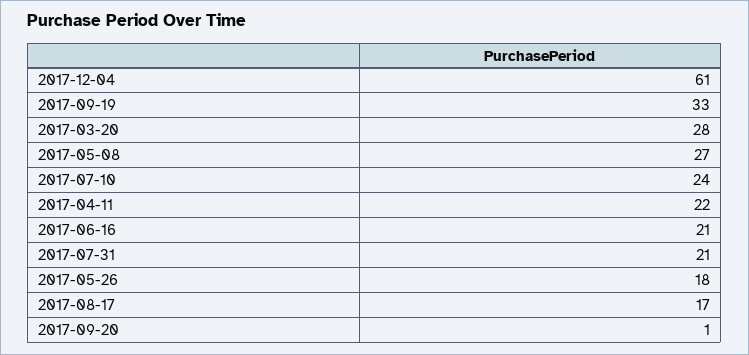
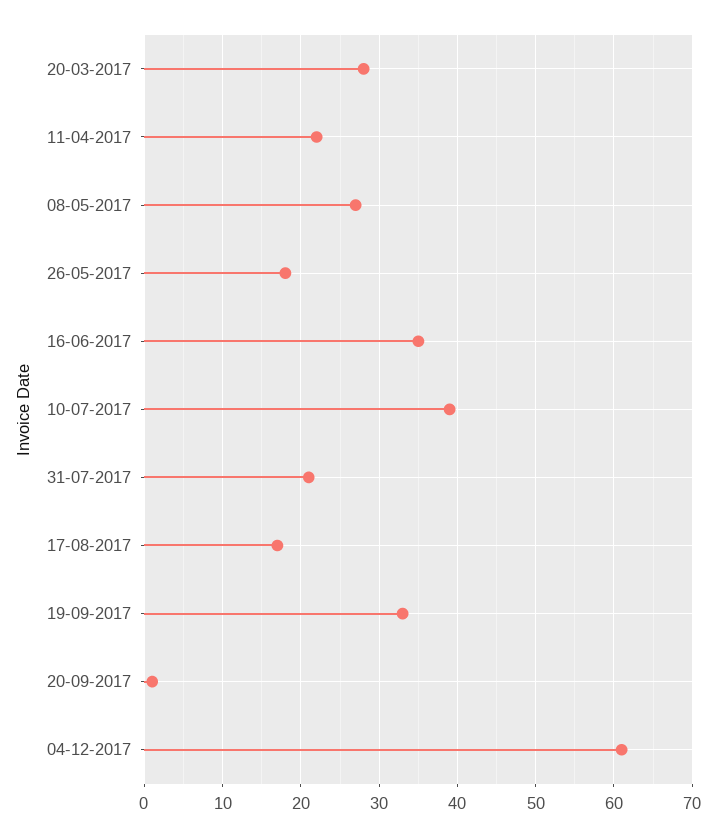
  {
    "2017-12-04": 61,
    "2017-09-19": 33,
    "2017-03-20": 28,
    "2017-05-08": 27,
-   "2017-07-10": 24,
+   "2017-07-10": 39,
    "2017-04-11": 22,
-   "2017-06-16": 21,
+   "2017-06-16": 35,
    "2017-07-31": 21,
    "2017-05-26": 18,
    "2017-08-17": 17,
    "2017-09-20": 1
  }

